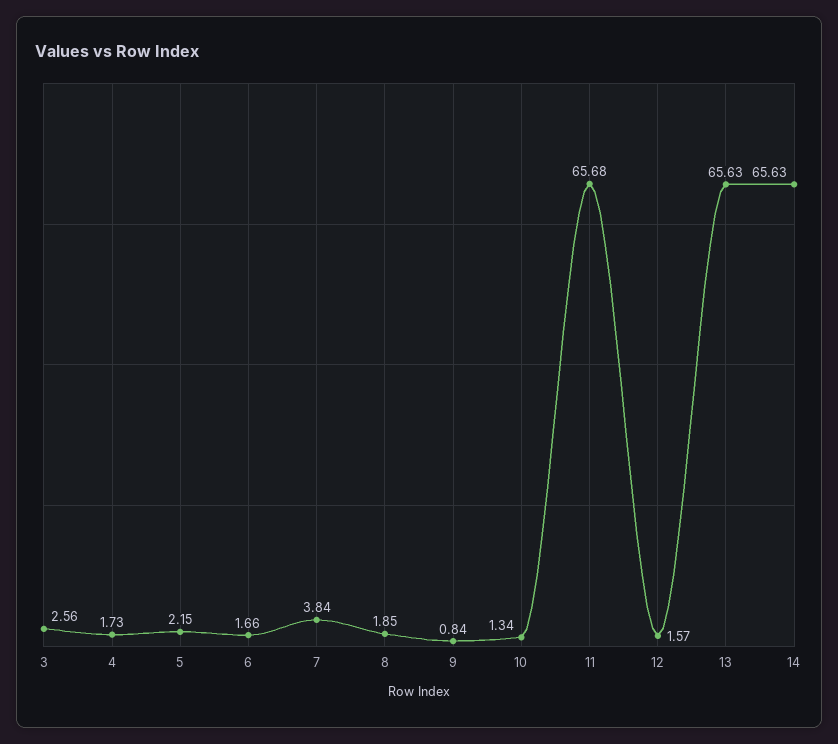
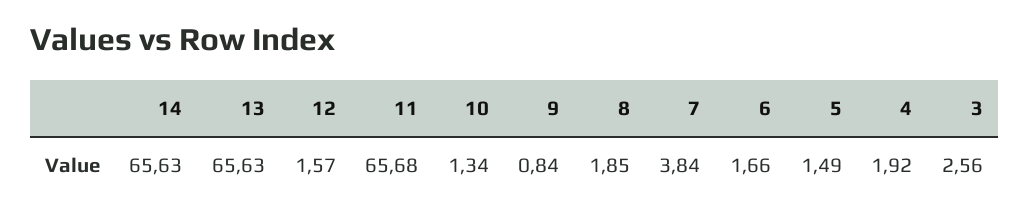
  {
    "3": 2.56,
-   "4": 1.73,
+   "4": 1.92,
-   "5": 2.15,
+   "5": 1.49,
    "6": 1.66,
    "7": 3.84,
    "8": 1.85,
    "9": 0.84,
    "10": 1.34,
    "11": 65.68,
    "12": 1.57,
    "13": 65.63,
    "14": 65.63
  }

